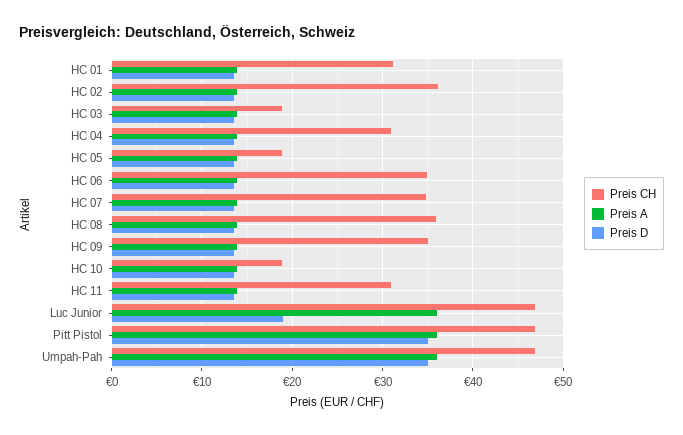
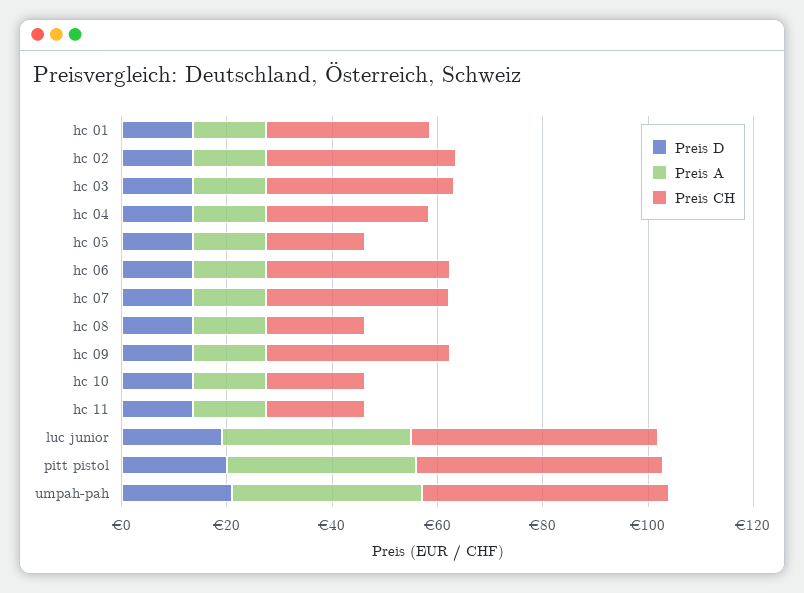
  {
    "Preis CH": {
      "HC 01": 31,
      "HC 02": 36,
-     "HC 03": 19,
+     "HC 03": 35,
      "HC 04": 31,
      "HC 05": 19,
      "HC 06": 35,
      "HC 07": 35,
-     "HC 08": 36,
+     "HC 08": 20,
      "HC 09": 35,
      "HC 10": 19,
-     "HC 11": 31,
+     "HC 11": 20,
      "Luc Junior": 47,
      "Pitt Pistol": 47,
      "Umpah-Pah": 47
    },
    "Preis A": {
      "HC 01": 14,
      "HC 02": 14,
      "HC 03": 14,
      "HC 04": 14,
      "HC 05": 14,
      "HC 06": 14,
      "HC 07": 14,
      "HC 08": 14,
      "HC 09": 14,
      "HC 10": 14,
      "HC 11": 14,
      "Luc Junior": 36,
      "Pitt Pistol": 36,
      "Umpah-Pah": 36
    },
    "Preis D": {
      "HC 01": 14,
      "HC 02": 14,
      "HC 03": 14,
      "HC 04": 14,
      "HC 05": 14,
      "HC 06": 14,
      "HC 07": 14,
      "HC 08": 14,
      "HC 09": 14,
      "HC 10": 14,
      "HC 11": 14,
      "Luc Junior": 19,
-     "Pitt Pistol": 35,
+     "Pitt Pistol": 20,
-     "Umpah-Pah": 35
+     "Umpah-Pah": 20
    }
  }

